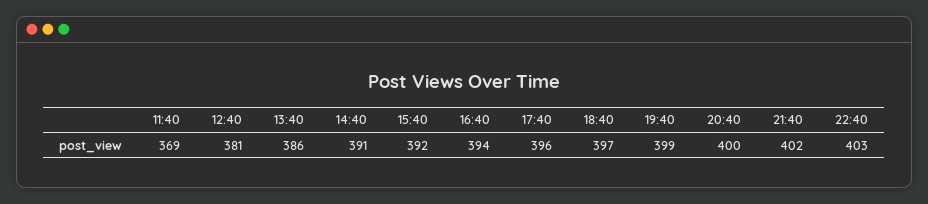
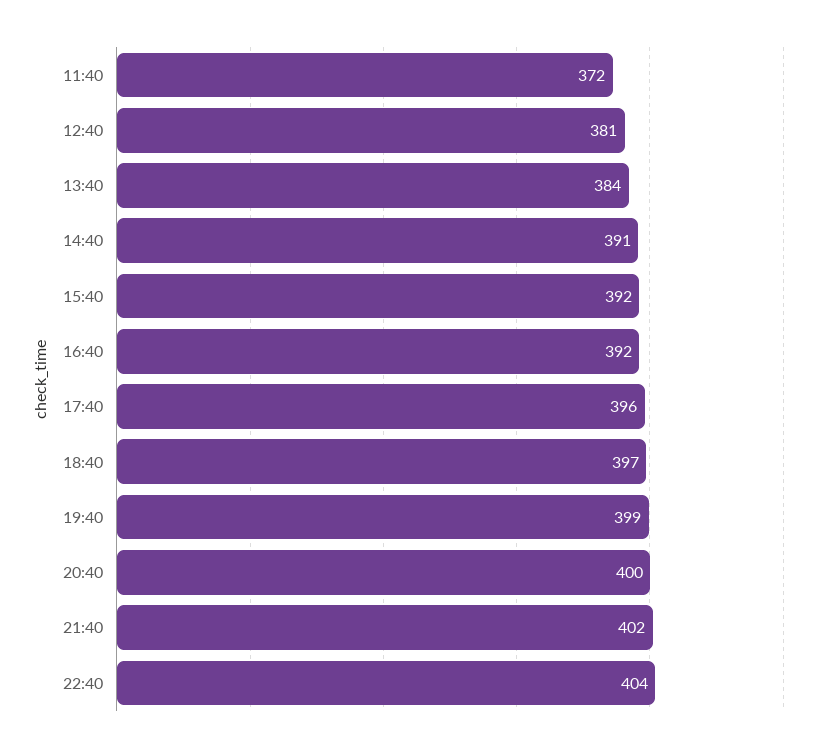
  {
-   "11:40": 369,
+   "11:40": 372,
    "12:40": 381,
-   "13:40": 386,
+   "13:40": 384,
    "14:40": 391,
    "15:40": 392,
-   "16:40": 394,
+   "16:40": 392,
    "17:40": 396,
    "18:40": 397,
    "19:40": 399,
    "20:40": 400,
    "21:40": 402,
-   "22:40": 403
+   "22:40": 404
  }

